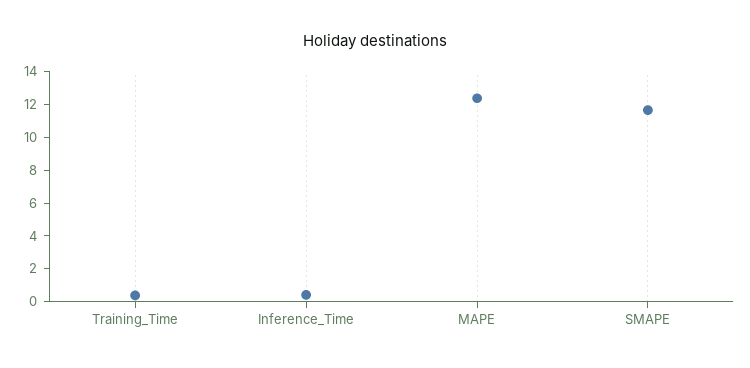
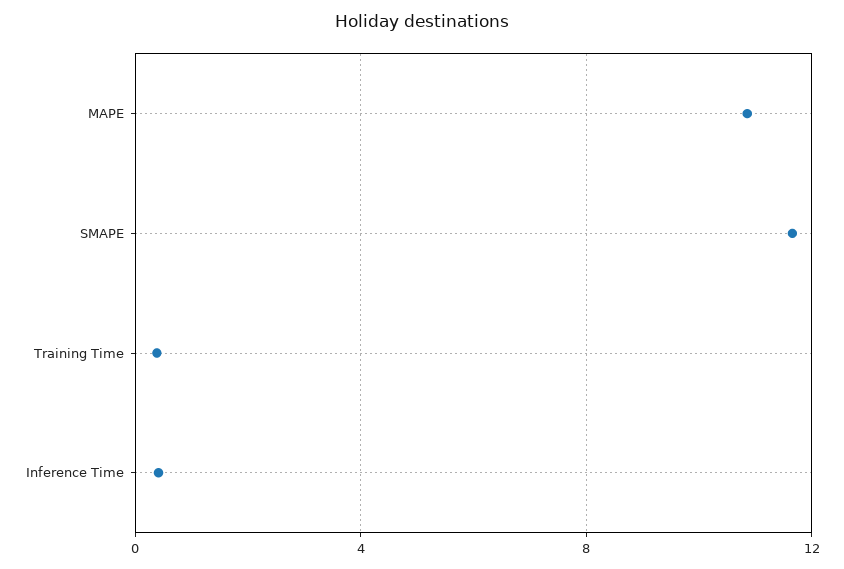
  {
    "Training_Time": 0.5,
    "Inference_Time": 0.5,
-   "MAPE": 12.5,
+   "MAPE": 11,
    "SMAPE": 11.5
  }

